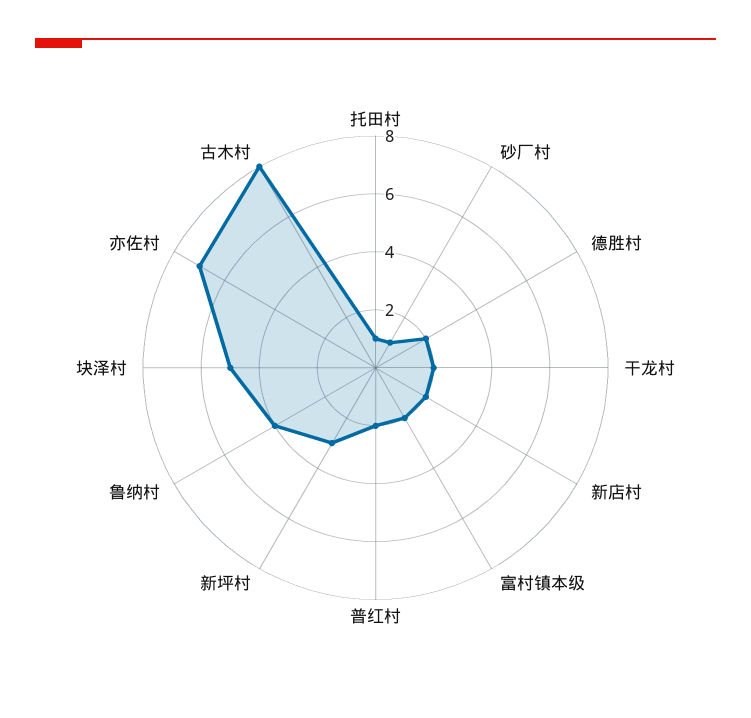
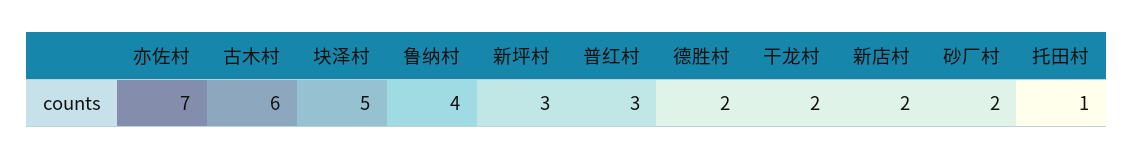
  {
    "托田村": 1,
-   "砂厂村": 1,
+   "砂厂村": 2,
    "德胜村": 2,
    "干龙村": 2,
    "新店村": 2,
-   "富村镇本级": 2,
-   "普红村": 2,
+   "普红村": 3,
    "新坪村": 3,
    "鲁纳村": 4,
    "块泽村": 5,
    "亦佐村": 7,
-   "古木村": 8
+   "古木村": 6
  }

